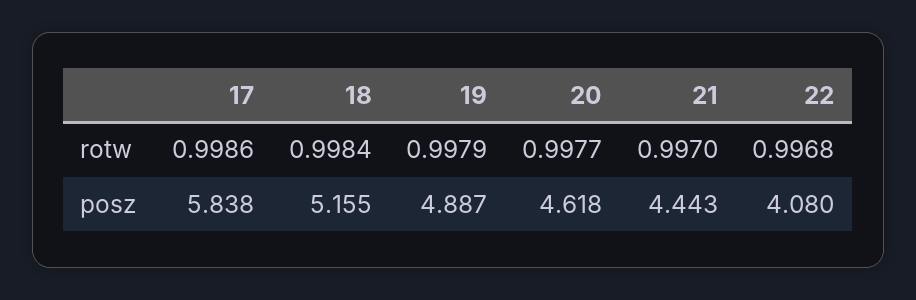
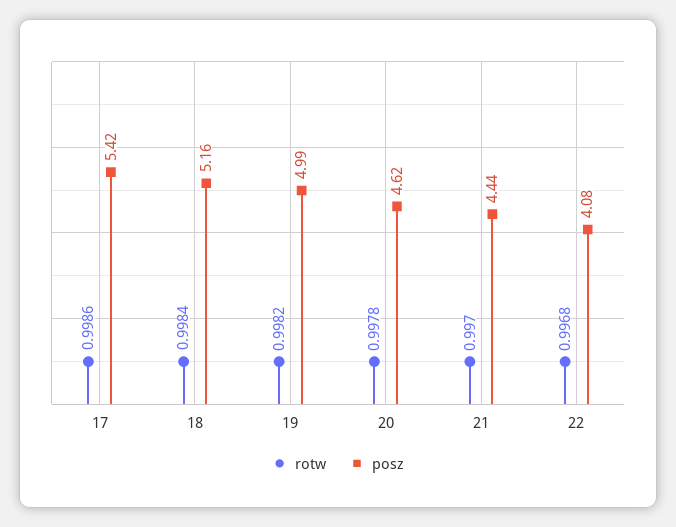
  {
    "rotw": {
      "17": 0.9986,
      "18": 0.9984,
-     "19": 0.9979,
+     "19": 0.9982,
-     "20": 0.9977,
+     "20": 0.9978,
      "21": 0.997,
      "22": 0.9968
    },
    "posz": {
-     "17": 5.838,
+     "17": 5.42,
      "18": 5.155,
-     "19": 4.887,
+     "19": 4.99,
      "20": 4.618,
      "21": 4.443,
      "22": 4.08
    }
  }

